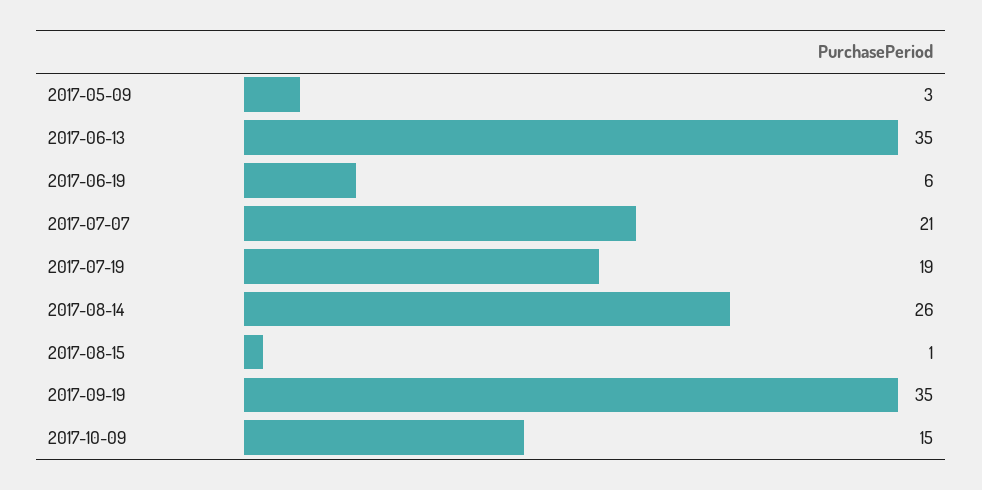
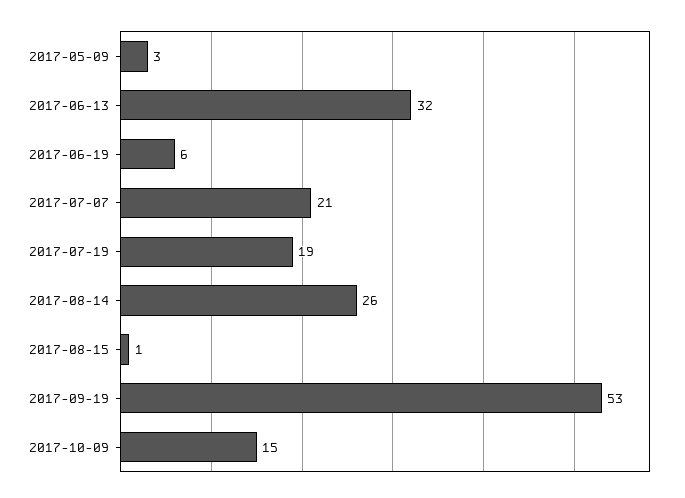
  {
    "2017-05-09": 3,
-   "2017-06-13": 35,
+   "2017-06-13": 32,
    "2017-06-19": 6,
    "2017-07-07": 21,
    "2017-07-19": 19,
    "2017-08-14": 26,
    "2017-08-15": 1,
-   "2017-09-19": 35,
+   "2017-09-19": 53,
    "2017-10-09": 15
  }

